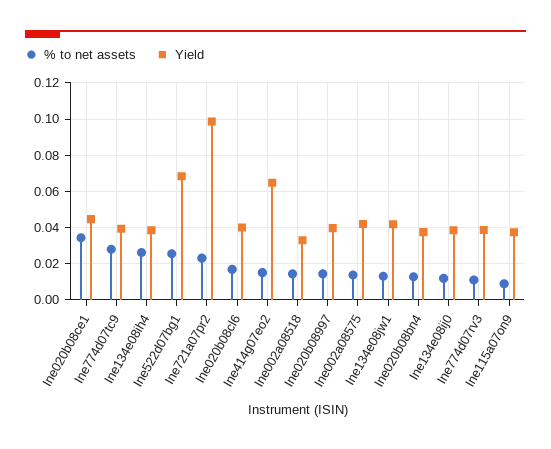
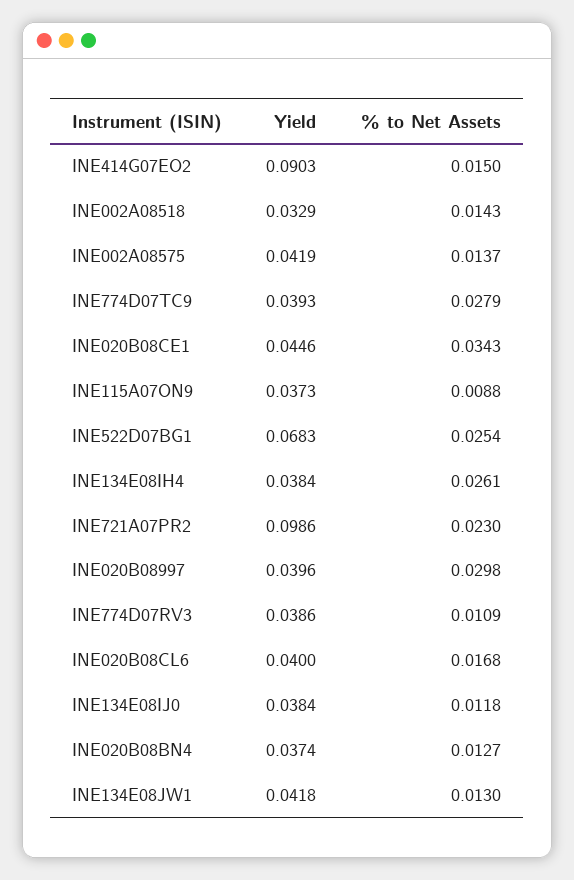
  {
    "% to net assets": {
      "Ine020b08ce1": 0.0343,
      "Ine774d07tc9": 0.0279,
      "Ine134e08ih4": 0.0261,
      "Ine522d07bg1": 0.0254,
      "Ine721a07pr2": 0.023,
      "Ine020b08cl6": 0.0168,
      "Ine414g07eo2": 0.015,
      "Ine002a08518": 0.0143,
-     "Ine020b08997": 0.015,
+     "Ine020b08997": 0.0298,
      "Ine002a08575": 0.0137,
      "Ine134e08jw1": 0.013,
      "Ine020b08bn4": 0.0127,
      "Ine134e08ij0": 0.0118,
      "Ine774d07rv3": 0.0109,
      "Ine115a07on9": 0.0088
    },
    "Yield": {
      "Ine020b08ce1": 0.0446,
      "Ine774d07tc9": 0.0393,
      "Ine134e08ih4": 0.0384,
      "Ine522d07bg1": 0.0683,
      "Ine721a07pr2": 0.0986,
      "Ine020b08cl6": 0.04,
-     "Ine414g07eo2": 0.065,
+     "Ine414g07eo2": 0.0903,
      "Ine002a08518": 0.0329,
      "Ine020b08997": 0.0396,
      "Ine002a08575": 0.0419,
      "Ine134e08jw1": 0.0418,
      "Ine020b08bn4": 0.0374,
      "Ine134e08ij0": 0.0384,
      "Ine774d07rv3": 0.0386,
      "Ine115a07on9": 0.0373
    }
  }

